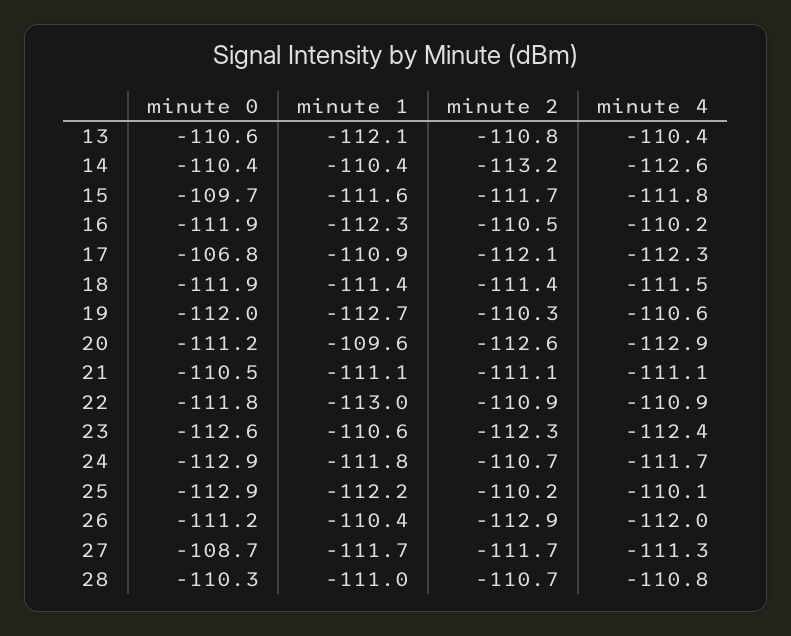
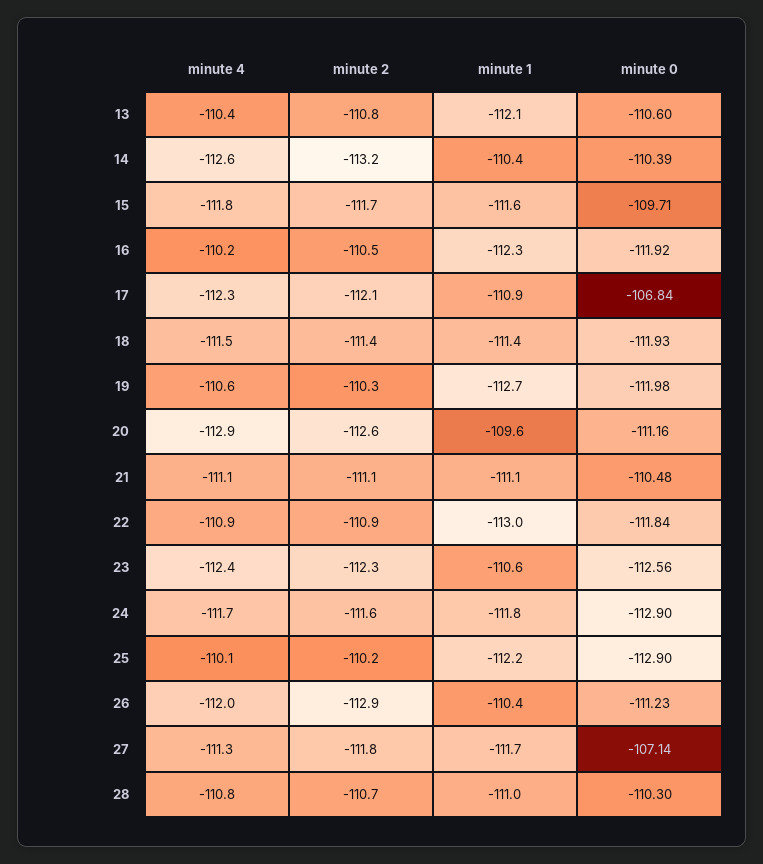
  {
    "minute 0": {
      "13": -110.6,
      "14": -110.39,
      "15": -109.71,
      "16": -111.92,
      "17": -106.84,
      "18": -111.93,
      "19": -111.98,
      "20": -111.16,
      "21": -110.48,
      "22": -111.84,
      "23": -112.56,
      "24": -112.9,
      "25": -112.9,
      "26": -111.23,
-     "27": -108.7,
+     "27": -107.14,
      "28": -110.3
    },
    "minute 1": {
      "13": -112.1,
      "14": -110.4,
      "15": -111.6,
      "16": -112.3,
      "17": -110.9,
      "18": -111.4,
      "19": -112.7,
      "20": -109.6,
      "21": -111.1,
      "22": -113,
      "23": -110.6,
      "24": -111.8,
      "25": -112.2,
      "26": -110.4,
      "27": -111.7,
      "28": -111
    },
    "minute 2": {
      "13": -110.8,
      "14": -113.2,
      "15": -111.7,
      "16": -110.5,
      "17": -112.1,
      "18": -111.4,
      "19": -110.3,
      "20": -112.6,
      "21": -111.1,
      "22": -110.9,
      "23": -112.3,
-     "24": -110.7,
+     "24": -111.6,
      "25": -110.2,
      "26": -112.9,
-     "27": -111.7,
+     "27": -111.8,
      "28": -110.7
    },
    "minute 4": {
      "13": -110.4,
      "14": -112.6,
      "15": -111.8,
      "16": -110.2,
      "17": -112.3,
      "18": -111.5,
      "19": -110.6,
      "20": -112.9,
      "21": -111.1,
      "22": -110.9,
      "23": -112.4,
      "24": -111.7,
      "25": -110.1,
      "26": -112,
      "27": -111.3,
      "28": -110.8
    }
  }

